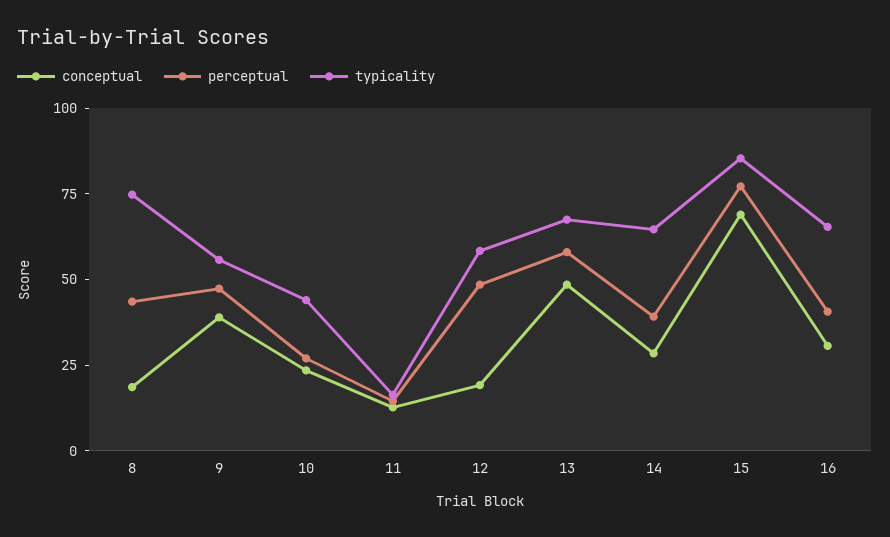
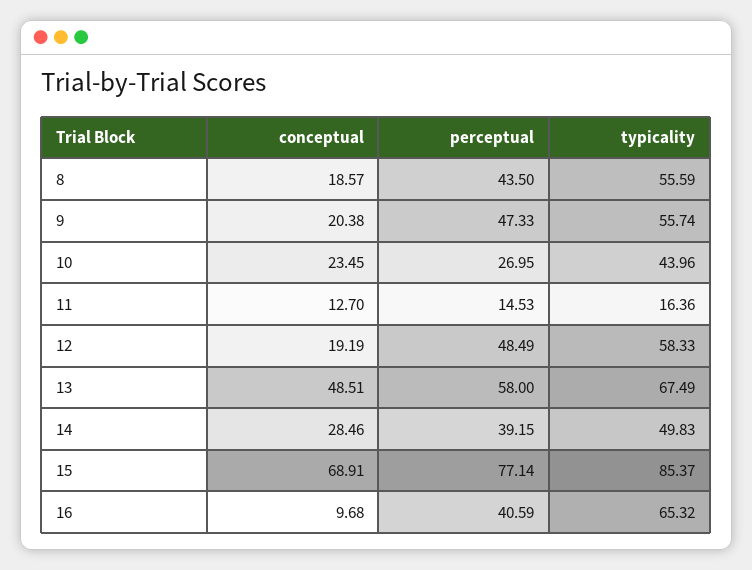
  {
    "conceptual": {
      "8": 18.57,
-     "9": 40,
+     "9": 20.38,
      "10": 23.45,
      "11": 12.7,
      "12": 19.19,
      "13": 48.51,
      "14": 28.46,
      "15": 68.91,
-     "16": 30
+     "16": 9.68
    },
    "perceptual": {
      "8": 43.5,
      "9": 47.33,
      "10": 26.95,
      "11": 14.53,
      "12": 48.49,
      "13": 58,
      "14": 39.15,
      "15": 77.14,
      "16": 40.59
    },
    "typicality": {
-     "8": 75,
+     "8": 55.59,
      "9": 55.74,
      "10": 43.96,
      "11": 16.36,
      "12": 58.33,
      "13": 67.49,
-     "14": 65,
+     "14": 49.83,
      "15": 85.37,
      "16": 65.32
    }
  }

